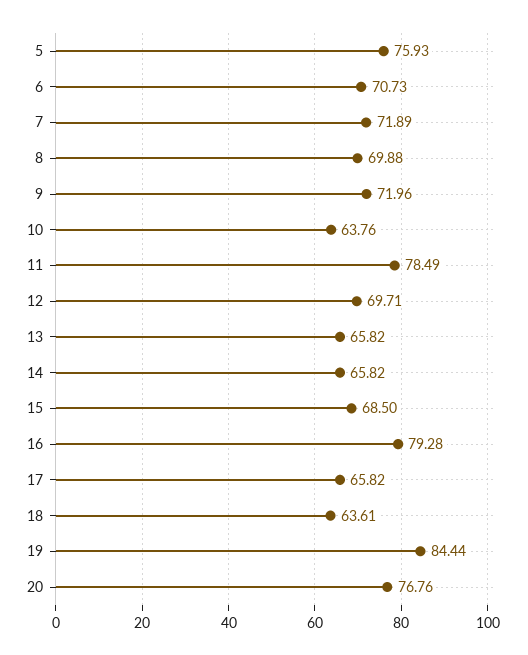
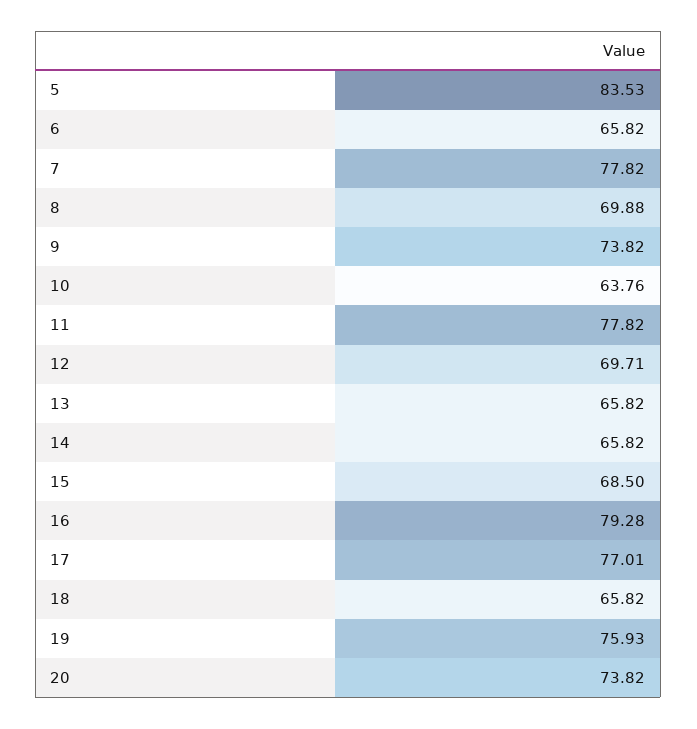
  {
-   "5": 75.93,
+   "5": 83.53,
-   "6": 70.73,
+   "6": 65.82,
-   "7": 71.89,
+   "7": 77.82,
    "8": 69.88,
-   "9": 71.96,
+   "9": 73.82,
    "10": 63.76,
-   "11": 78.49,
+   "11": 77.82,
    "12": 69.71,
    "13": 65.82,
    "14": 65.82,
    "15": 68.5,
    "16": 79.28,
-   "17": 65.82,
+   "17": 77.01,
-   "18": 63.61,
+   "18": 65.82,
-   "19": 84.44,
+   "19": 75.93,
-   "20": 76.76
+   "20": 73.82
  }

